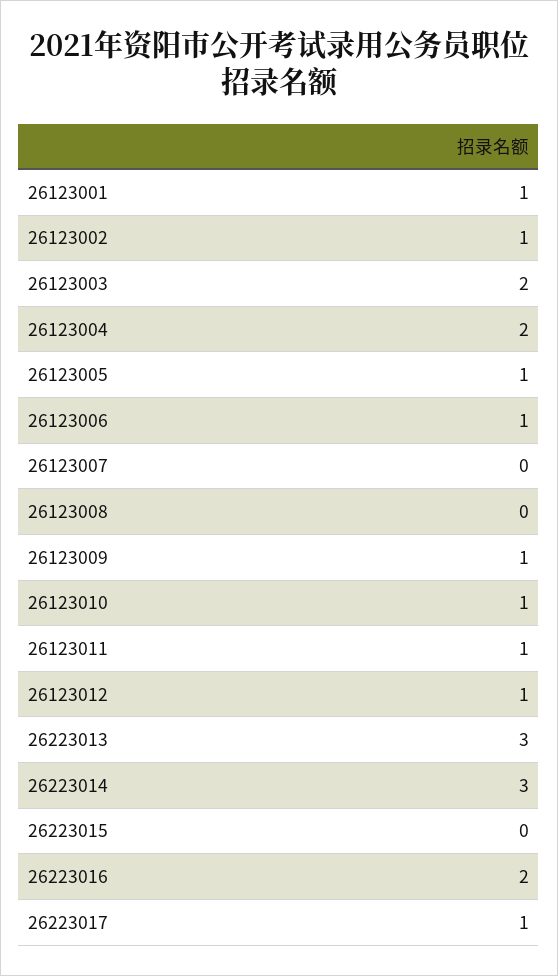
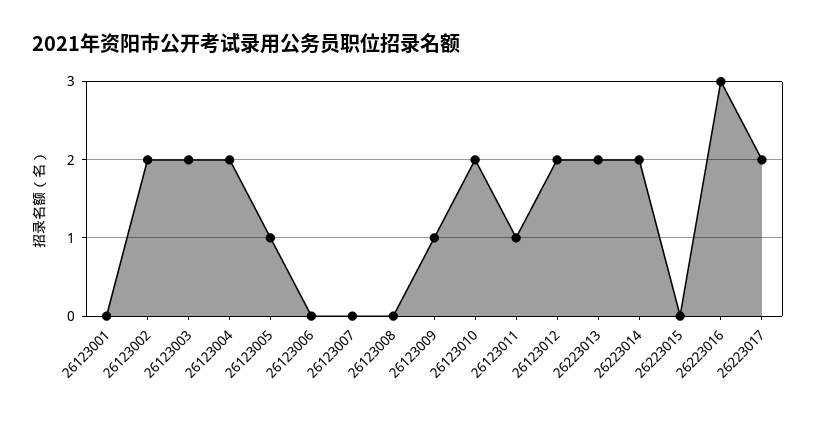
  {
-   "26123001": 1,
+   "26123001": 0,
-   "26123002": 1,
+   "26123002": 2,
    "26123003": 2,
    "26123004": 2,
    "26123005": 1,
-   "26123006": 1,
+   "26123006": 0,
    "26123007": 0,
    "26123008": 0,
    "26123009": 1,
-   "26123010": 1,
+   "26123010": 2,
    "26123011": 1,
-   "26123012": 1,
+   "26123012": 2,
-   "26223013": 3,
+   "26223013": 2,
-   "26223014": 3,
+   "26223014": 2,
    "26223015": 0,
-   "26223016": 2,
+   "26223016": 3,
-   "26223017": 1
+   "26223017": 2
  }

